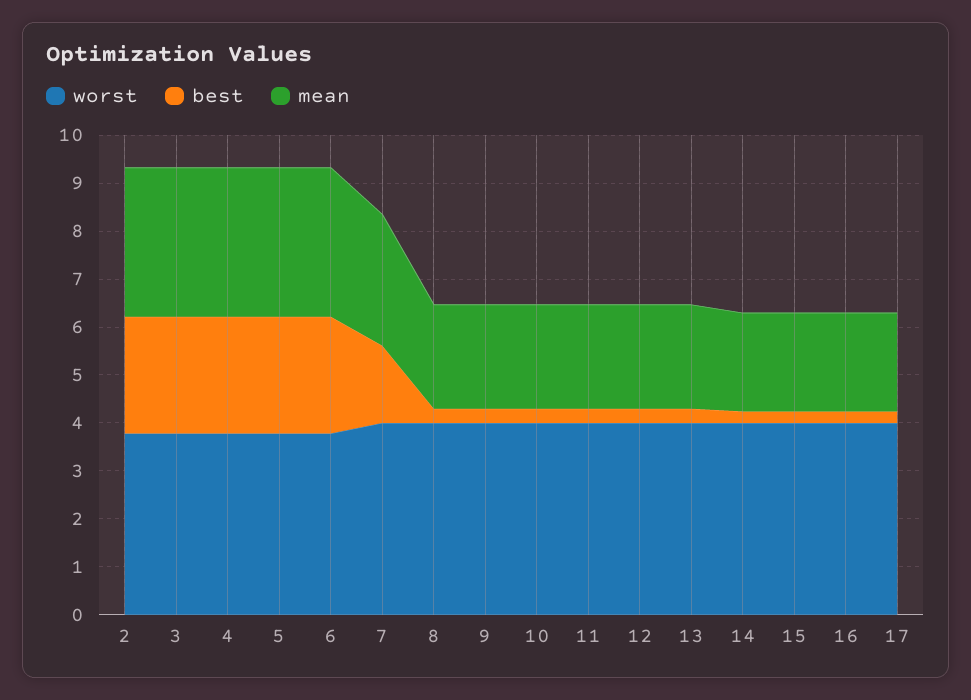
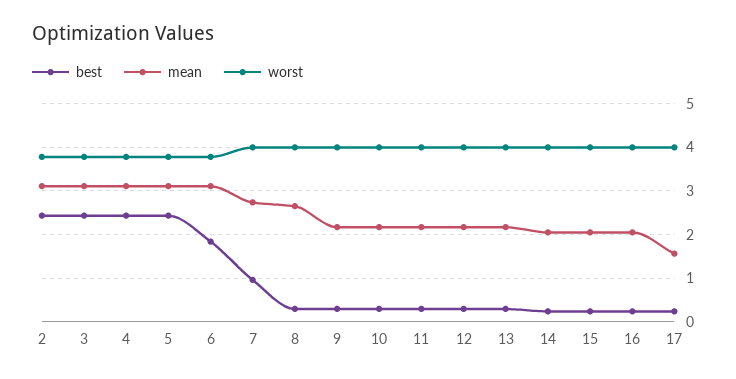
  {
    "worst": {
      "2": 3.8,
      "3": 3.8,
      "4": 3.8,
      "5": 3.8,
      "6": 3.8,
      "7": 4,
      "8": 4,
      "9": 4,
      "10": 4,
      "11": 4,
      "12": 4,
      "13": 4,
      "14": 4,
      "15": 4,
      "16": 4,
      "17": 4
    },
    "best": {
      "2": 2.4,
      "3": 2.4,
      "4": 2.4,
      "5": 2.4,
-     "6": 2.4,
+     "6": 1.8,
-     "7": 1.6,
+     "7": 1,
      "8": 0.2,
      "9": 0.2,
      "10": 0.2,
      "11": 0.2,
      "12": 0.2,
      "13": 0.2,
      "14": 0.2,
      "15": 0.2,
      "16": 0.2,
      "17": 0.2
    },
    "mean": {
      "2": 3.2,
      "3": 3.2,
      "4": 3.2,
      "5": 3.2,
      "6": 3.2,
      "7": 2.8,
-     "8": 2.2,
+     "8": 2.6,
      "9": 2.2,
      "10": 2.2,
      "11": 2.2,
      "12": 2.2,
      "13": 2.2,
      "14": 2,
      "15": 2,
      "16": 2,
-     "17": 2
+     "17": 1.6
    }
  }

